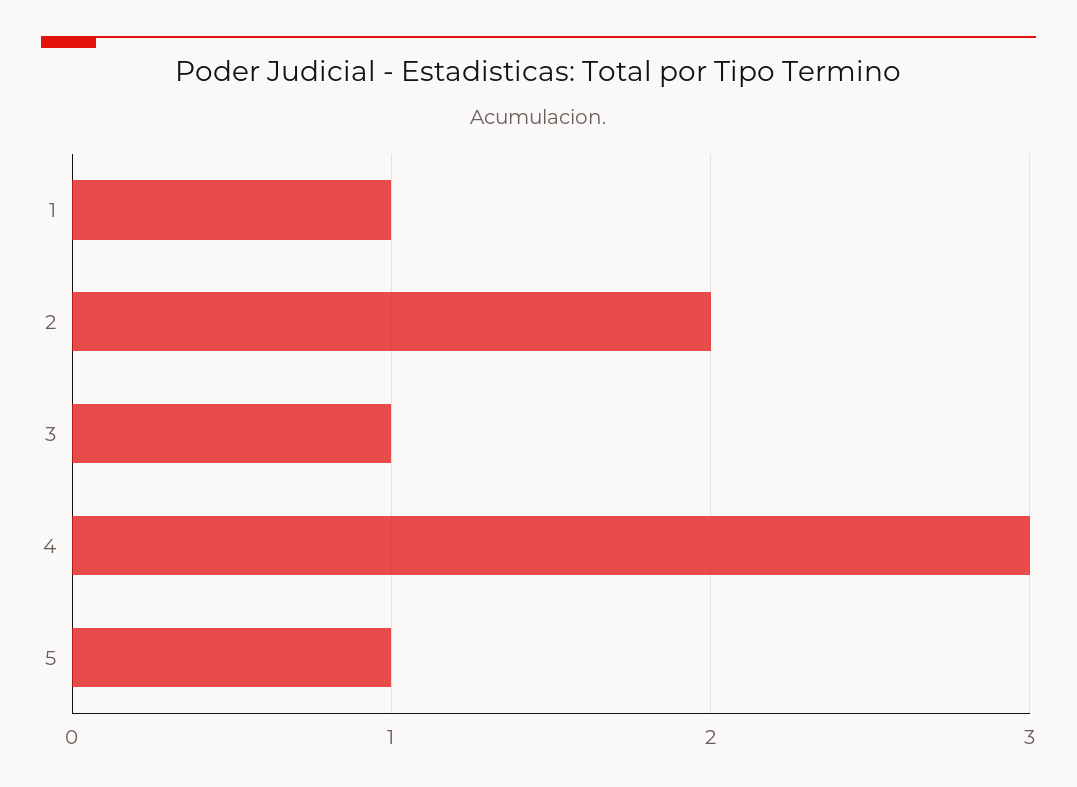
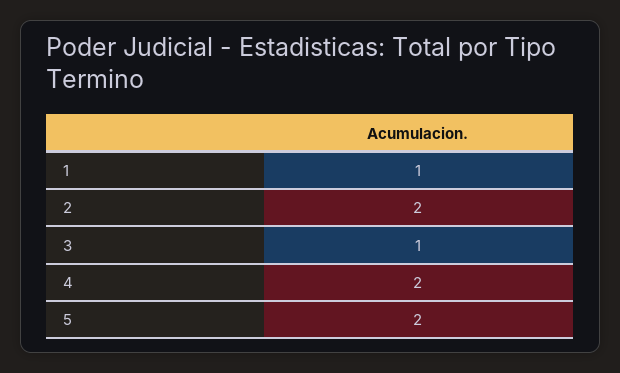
  {
    "1": 1,
    "2": 2,
    "3": 1,
-   "4": 3,
+   "4": 2,
-   "5": 1
+   "5": 2
  }

